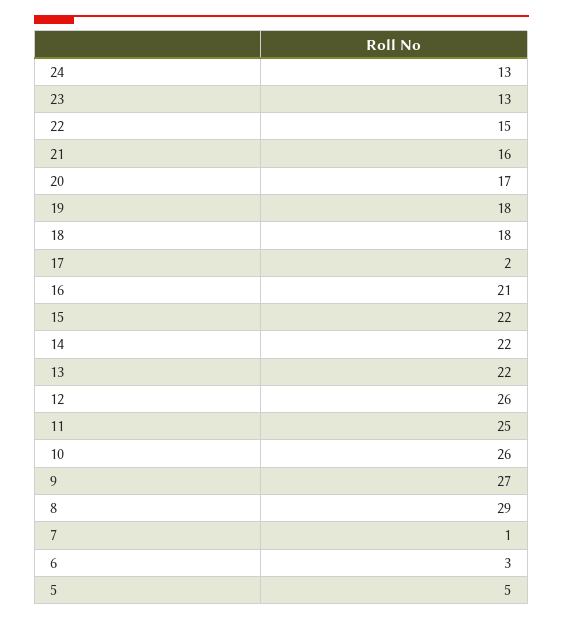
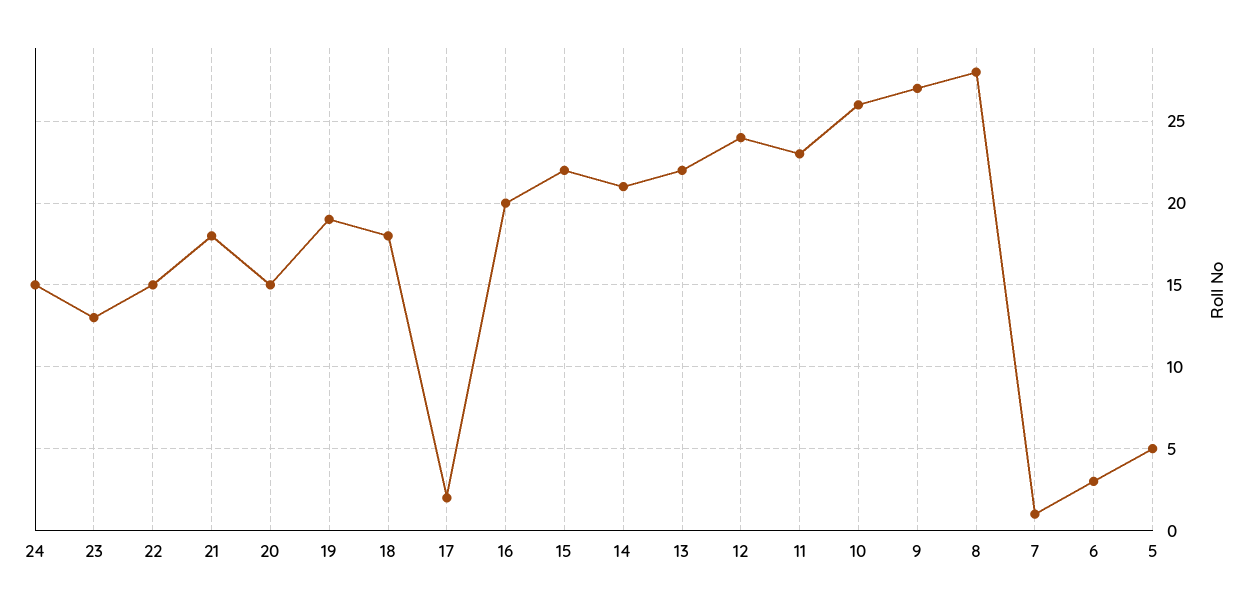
  {
-   "24": 13,
+   "24": 15,
    "23": 13,
    "22": 15,
-   "21": 16,
+   "21": 18,
-   "20": 17,
+   "20": 15,
-   "19": 18,
+   "19": 19,
    "18": 18,
    "17": 2,
-   "16": 21,
+   "16": 20,
    "15": 22,
-   "14": 22,
+   "14": 21,
    "13": 22,
-   "12": 26,
+   "12": 24,
-   "11": 25,
+   "11": 23,
    "10": 26,
    "9": 27,
-   "8": 29,
+   "8": 28,
    "7": 1,
    "6": 3,
    "5": 5
  }

